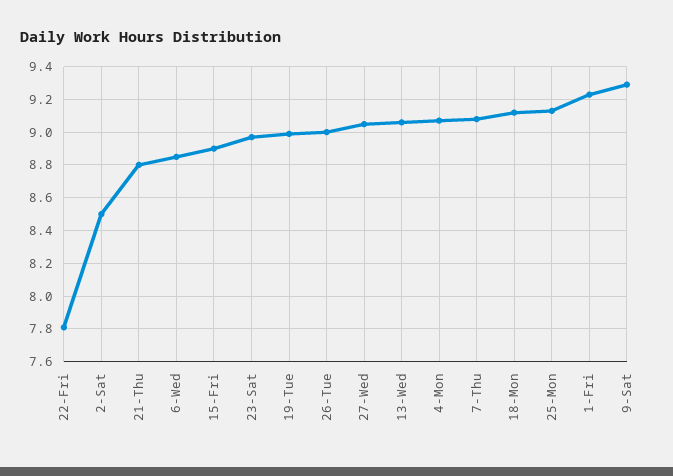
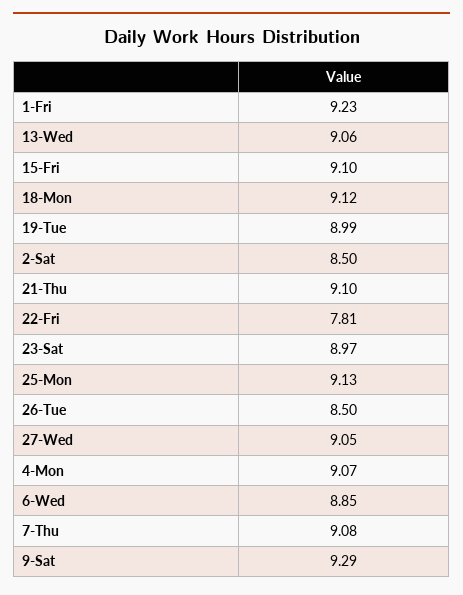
  {
    "22-Fri": 7.81,
    "2-Sat": 8.5,
-   "21-Thu": 8.8,
+   "21-Thu": 9.1,
    "6-Wed": 8.85,
-   "15-Fri": 8.9,
+   "15-Fri": 9.1,
    "23-Sat": 8.97,
    "19-Tue": 8.99,
-   "26-Tue": 9,
+   "26-Tue": 8.5,
    "27-Wed": 9.05,
    "13-Wed": 9.06,
    "4-Mon": 9.07,
    "7-Thu": 9.08,
    "18-Mon": 9.12,
    "25-Mon": 9.13,
    "1-Fri": 9.23,
    "9-Sat": 9.29
  }

